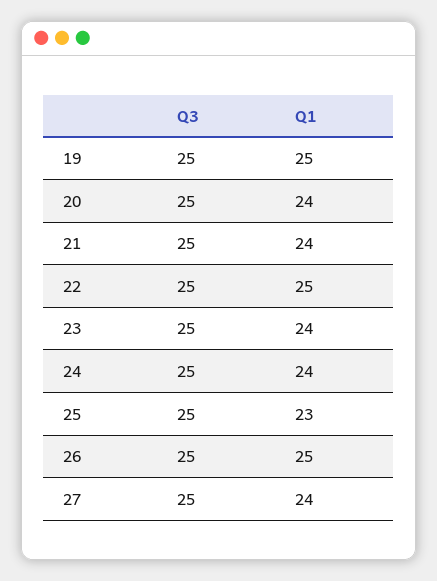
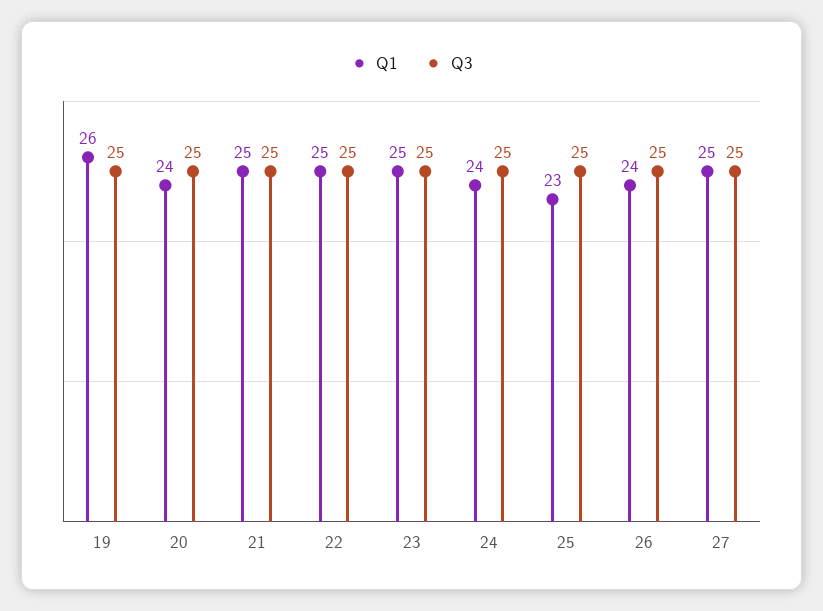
  {
    "Q3": {
      "19": 25,
      "20": 25,
      "21": 25,
      "22": 25,
      "23": 25,
      "24": 25,
      "25": 25,
      "26": 25,
      "27": 25
    },
    "Q1": {
-     "19": 25,
+     "19": 26,
      "20": 24,
-     "21": 24,
+     "21": 25,
      "22": 25,
-     "23": 24,
+     "23": 25,
      "24": 24,
      "25": 23,
-     "26": 25,
+     "26": 24,
-     "27": 24
+     "27": 25
    }
  }

